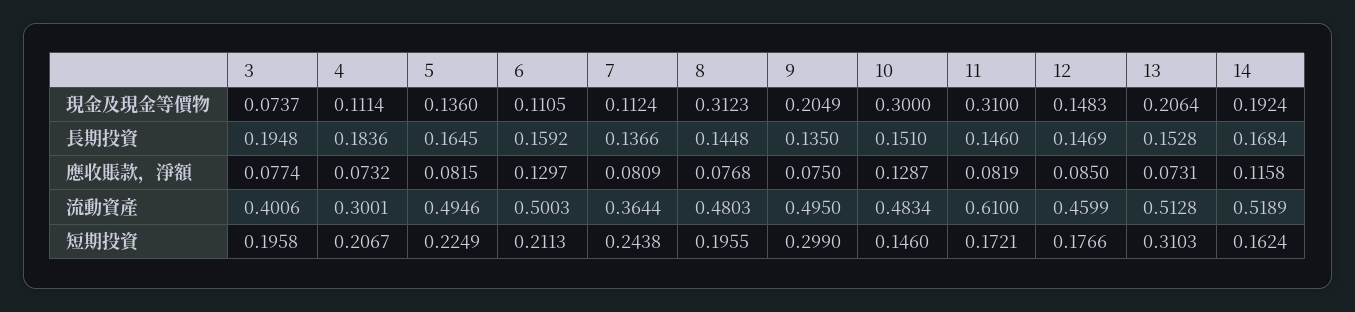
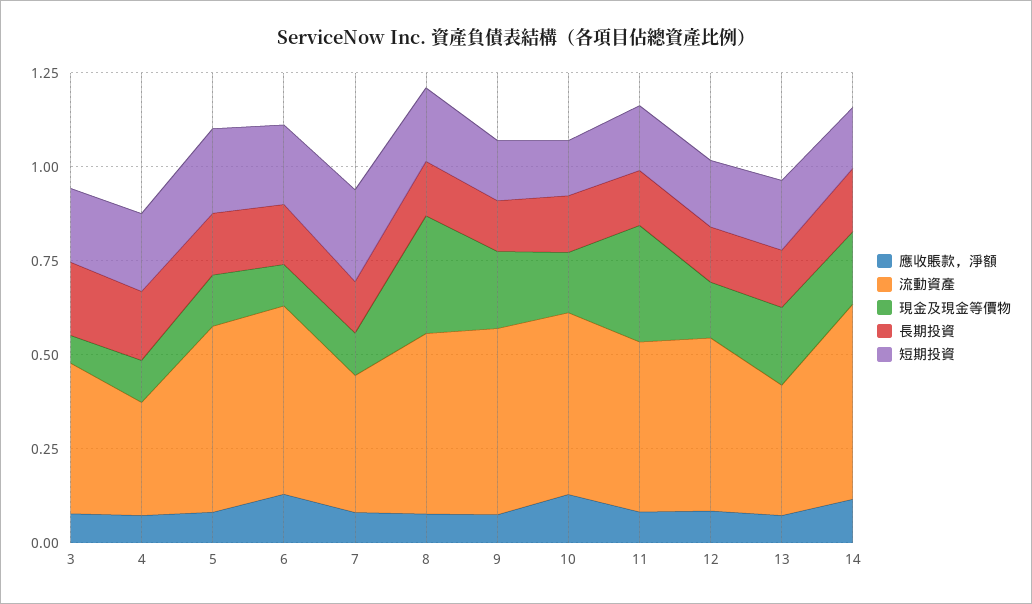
  {
    "現金及現金等價物": {
      "3": 0.0737,
      "4": 0.1114,
      "5": 0.136,
      "6": 0.1105,
      "7": 0.1124,
      "8": 0.3123,
      "9": 0.2049,
-     "10": 0.3,
+     "10": 0.15,
      "11": 0.31,
      "12": 0.1483,
      "13": 0.2064,
      "14": 0.1924
    },
    "長期投資": {
      "3": 0.1948,
      "4": 0.1836,
      "5": 0.1645,
      "6": 0.1592,
      "7": 0.1366,
      "8": 0.1448,
      "9": 0.135,
      "10": 0.151,
      "11": 0.146,
      "12": 0.1469,
      "13": 0.1528,
      "14": 0.1684
    },
    "應收賬款，淨額": {
      "3": 0.0774,
      "4": 0.0732,
      "5": 0.0815,
      "6": 0.1297,
      "7": 0.0809,
      "8": 0.0768,
      "9": 0.075,
      "10": 0.1287,
      "11": 0.0819,
      "12": 0.085,
      "13": 0.0731,
      "14": 0.1158
    },
    "流動資產": {
      "3": 0.4006,
      "4": 0.3001,
      "5": 0.4946,
      "6": 0.5003,
      "7": 0.3644,
      "8": 0.4803,
      "9": 0.495,
      "10": 0.4834,
-     "11": 0.61,
+     "11": 0.45,
      "12": 0.4599,
-     "13": 0.5128,
+     "13": 0.35,
      "14": 0.5189
    },
    "短期投資": {
      "3": 0.1958,
      "4": 0.2067,
      "5": 0.2249,
      "6": 0.2113,
      "7": 0.2438,
      "8": 0.1955,
-     "9": 0.299,
+     "9": 0.15,
      "10": 0.146,
      "11": 0.1721,
      "12": 0.1766,
-     "13": 0.3103,
+     "13": 0.2,
      "14": 0.1624
    }
  }

